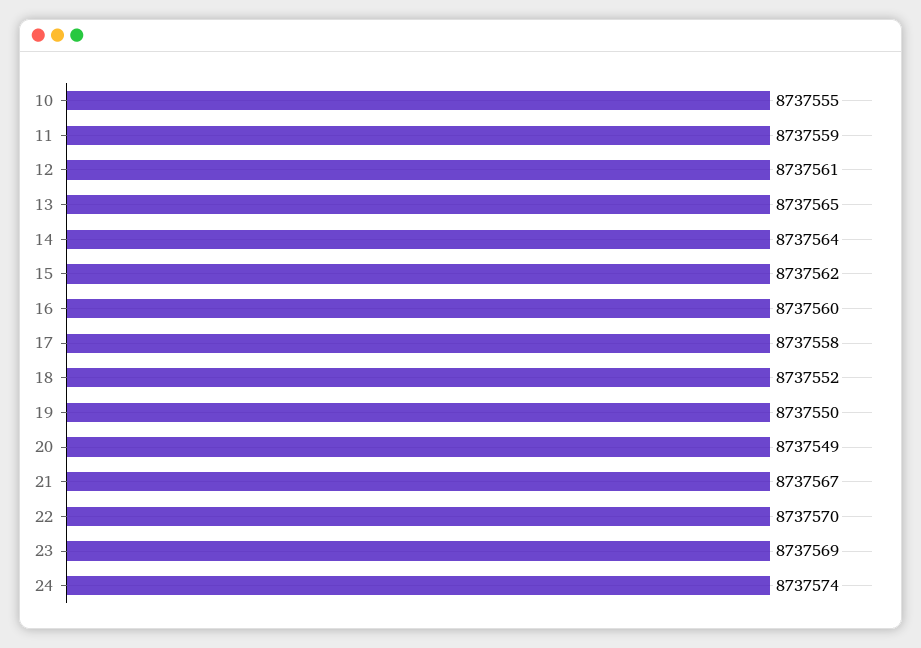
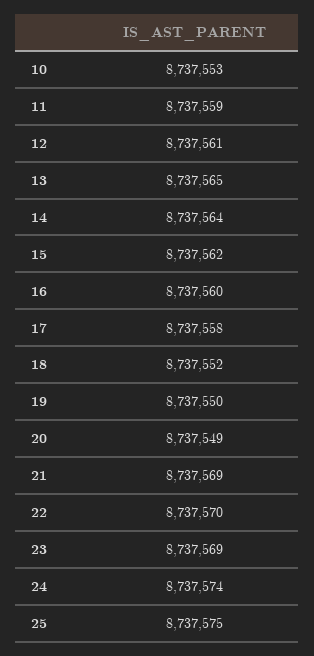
  {
-   "10": 8737555,
+   "10": 8737553,
    "11": 8737559,
    "12": 8737561,
    "13": 8737565,
    "14": 8737564,
    "15": 8737562,
    "16": 8737560,
    "17": 8737558,
    "18": 8737552,
    "19": 8737550,
    "20": 8737549,
-   "21": 8737567,
+   "21": 8737569,
    "22": 8737570,
    "23": 8737569,
-   "24": 8737574
+   "24": 8737574,
+   "25": 8737575
  }

